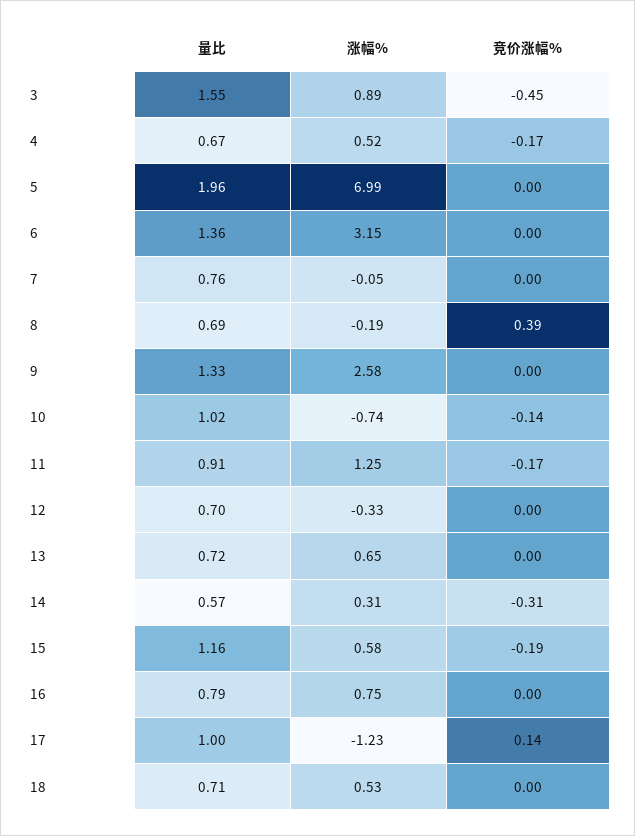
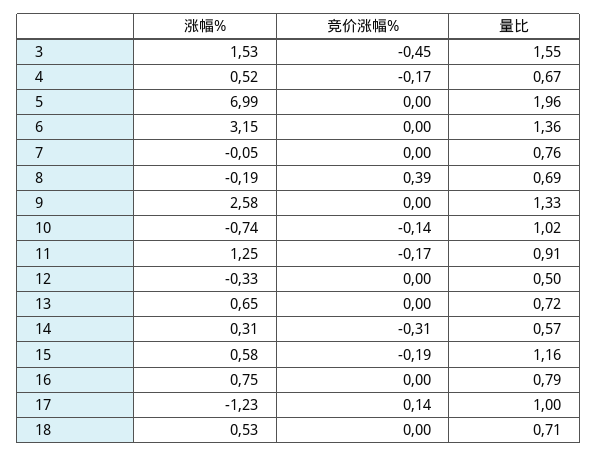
  {
    "量比": {
      "3": 1.55,
      "4": 0.67,
      "5": 1.96,
      "6": 1.36,
      "7": 0.76,
      "8": 0.69,
      "9": 1.33,
      "10": 1.02,
      "11": 0.91,
-     "12": 0.7,
+     "12": 0.5,
      "13": 0.72,
      "14": 0.57,
      "15": 1.16,
      "16": 0.79,
      "17": 1,
      "18": 0.71
    },
    "涨幅%": {
-     "3": 0.89,
+     "3": 1.53,
      "4": 0.52,
      "5": 6.99,
      "6": 3.15,
      "7": -0.05,
      "8": -0.19,
      "9": 2.58,
      "10": -0.74,
      "11": 1.25,
      "12": -0.33,
      "13": 0.65,
      "14": 0.31,
      "15": 0.58,
      "16": 0.75,
      "17": -1.23,
      "18": 0.53
    },
    "竞价涨幅%": {
      "3": -0.45,
      "4": -0.17,
      "5": 0,
      "6": 0,
      "7": 0,
      "8": 0.39,
      "9": 0,
      "10": -0.14,
      "11": -0.17,
      "12": 0,
      "13": 0,
      "14": -0.31,
      "15": -0.19,
      "16": 0,
      "17": 0.14,
      "18": 0
    }
  }

